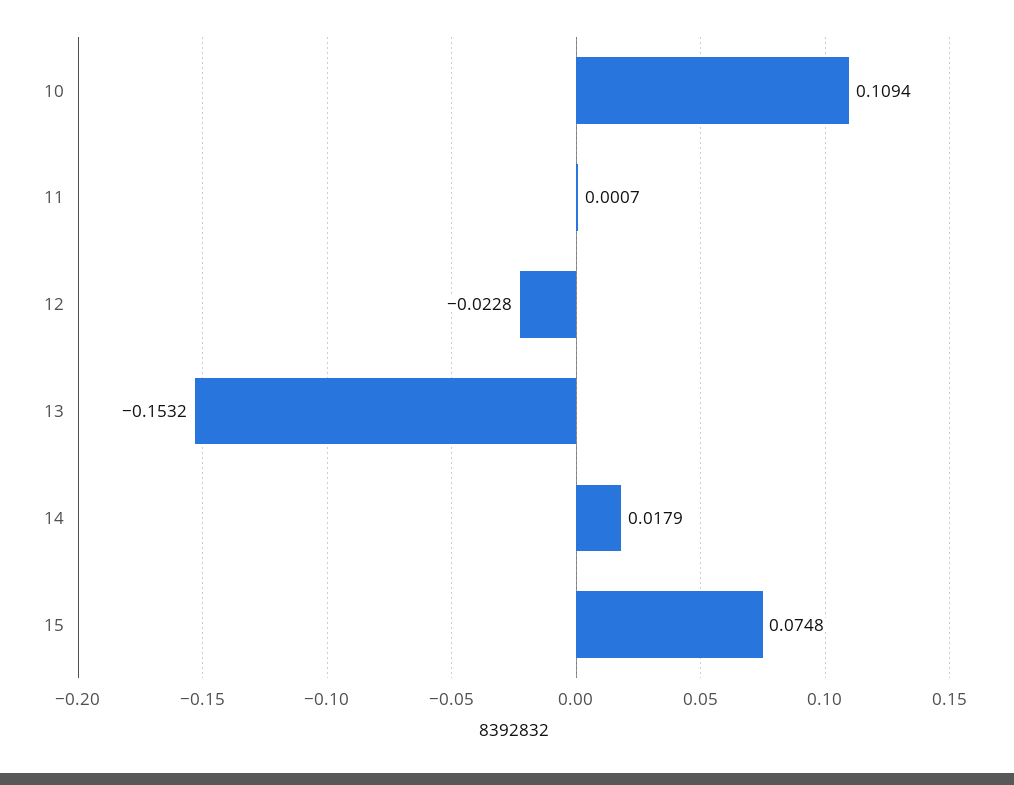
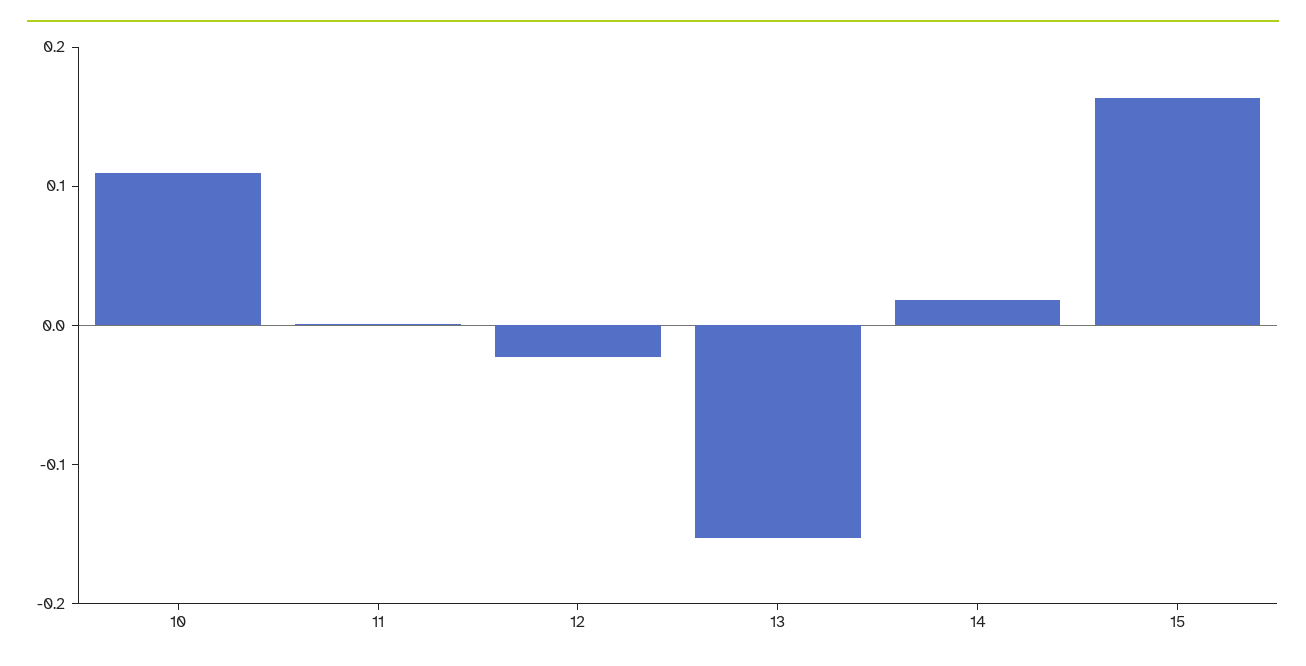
  {
    "10": 0.1094,
    "11": 0.0007,
    "12": -0.0228,
    "13": -0.1532,
    "14": 0.0179,
-   "15": 0.0748
+   "15": 0.16
  }

